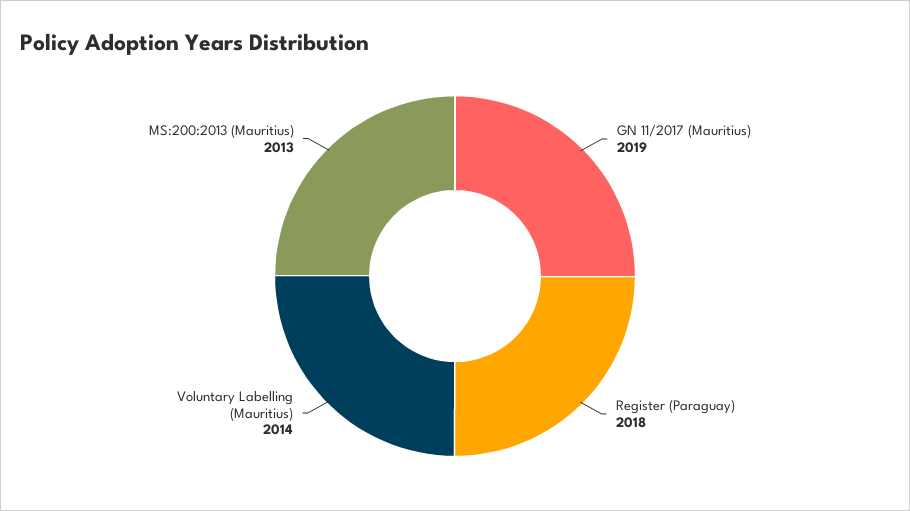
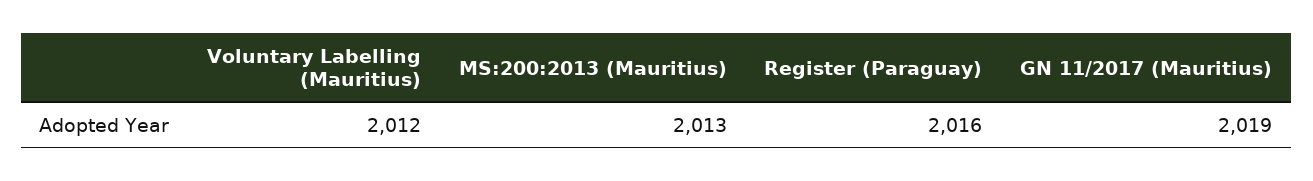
  {
    "GN 11/2017 (Mauritius)": 2019,
-   "Register (Paraguay)": 2018,
+   "Register (Paraguay)": 2016,
-   "Voluntary Labelling (Mauritius)": 2014,
+   "Voluntary Labelling (Mauritius)": 2012,
    "MS:200:2013 (Mauritius)": 2013
  }

